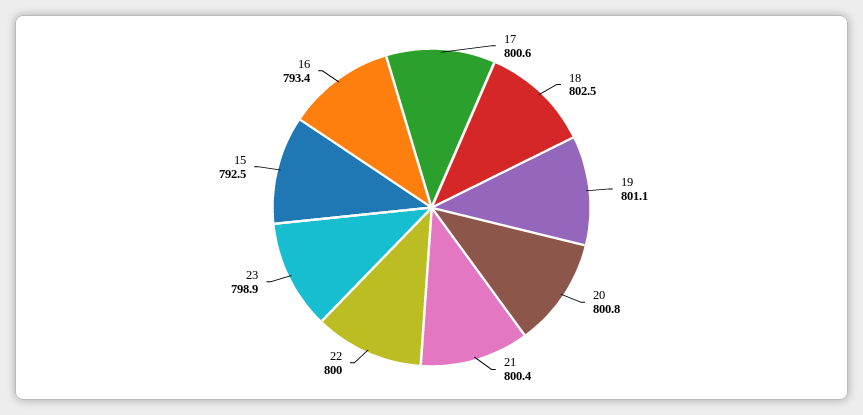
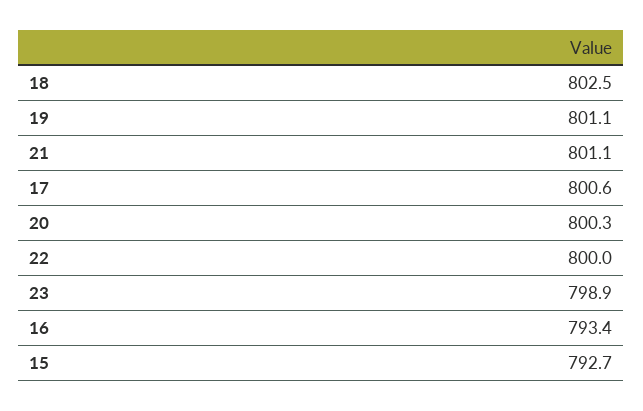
  {
    "17": 800.6,
    "18": 802.5,
    "19": 801.1,
-   "20": 800.8,
+   "20": 800.3,
-   "21": 800.4,
+   "21": 801.1,
    "22": 800,
    "23": 798.9,
-   "15": 792.5,
+   "15": 792.7,
    "16": 793.4
  }

